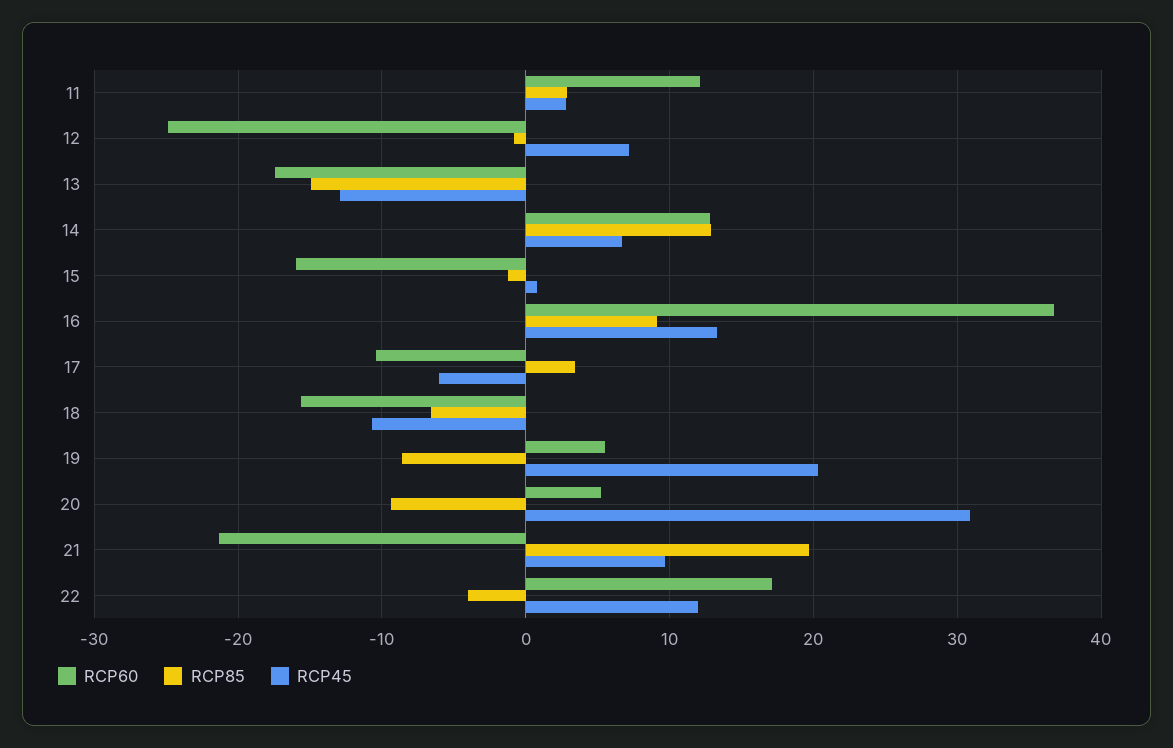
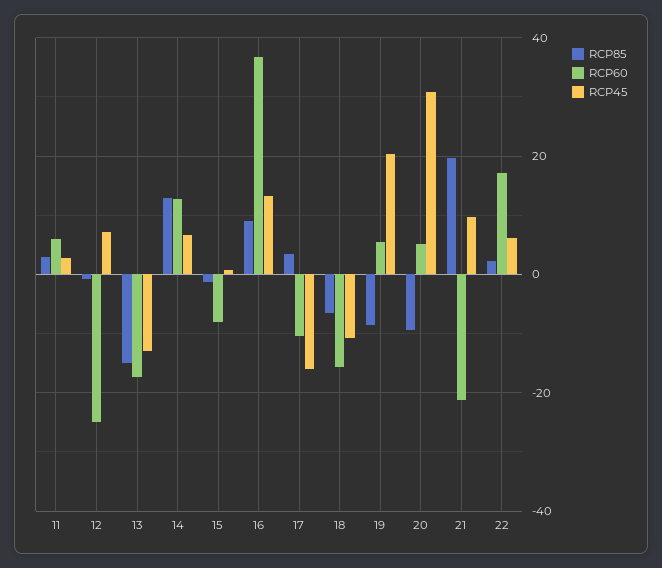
  {
    "RCP60": {
-     "11": 12,
+     "11": 6,
      "12": -25,
      "13": -17,
      "14": 13,
-     "15": -16,
+     "15": -8,
      "16": 37,
      "17": -10,
      "18": -16,
      "19": 6,
      "20": 5,
      "21": -21,
      "22": 17
    },
    "RCP85": {
      "11": 3,
      "12": -1,
      "13": -15,
      "14": 13,
      "15": -1,
      "16": 9,
      "17": 3,
      "18": -7,
      "19": -9,
      "20": -9,
      "21": 20,
-     "22": -4
+     "22": 2
    },
    "RCP45": {
      "11": 3,
      "12": 7,
      "13": -13,
      "14": 7,
      "15": 1,
      "16": 13,
-     "17": -6,
+     "17": -16,
      "18": -11,
      "19": 20,
      "20": 31,
      "21": 10,
-     "22": 12
+     "22": 6
    }
  }

